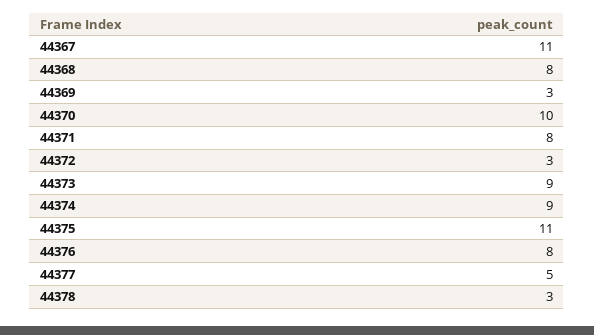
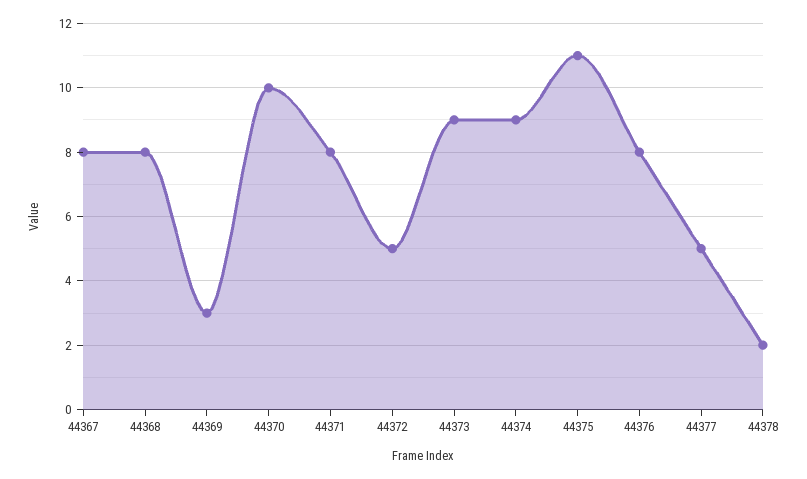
  {
-   "44367": 11,
+   "44367": 8,
    "44368": 8,
    "44369": 3,
    "44370": 10,
    "44371": 8,
-   "44372": 3,
+   "44372": 5,
    "44373": 9,
    "44374": 9,
    "44375": 11,
    "44376": 8,
    "44377": 5,
-   "44378": 3
+   "44378": 2
  }

